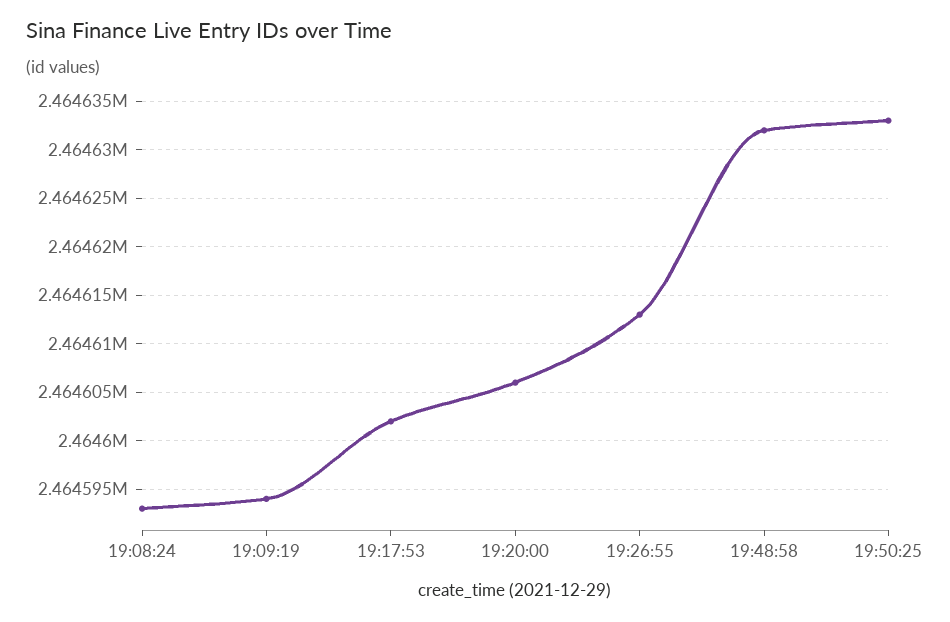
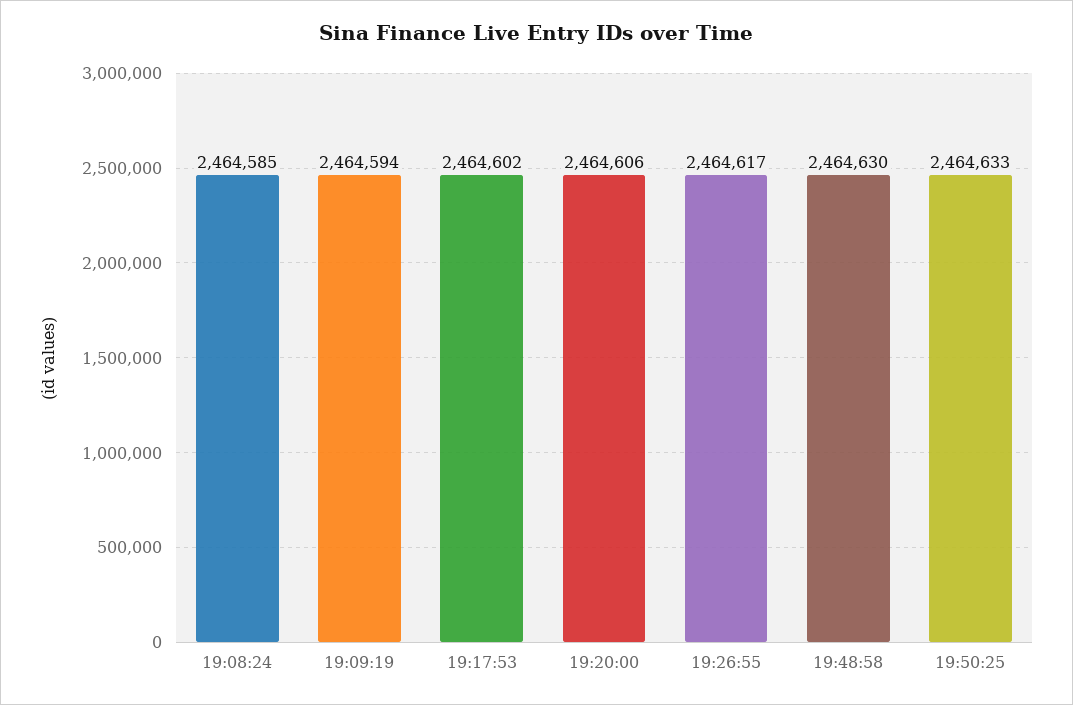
  {
-   "19:08:24": 2464593,
+   "19:08:24": 2464585,
    "19:09:19": 2464594,
    "19:17:53": 2464602,
    "19:20:00": 2464606,
-   "19:26:55": 2464613,
+   "19:26:55": 2464617,
-   "19:48:58": 2464632,
+   "19:48:58": 2464630,
    "19:50:25": 2464633
  }

